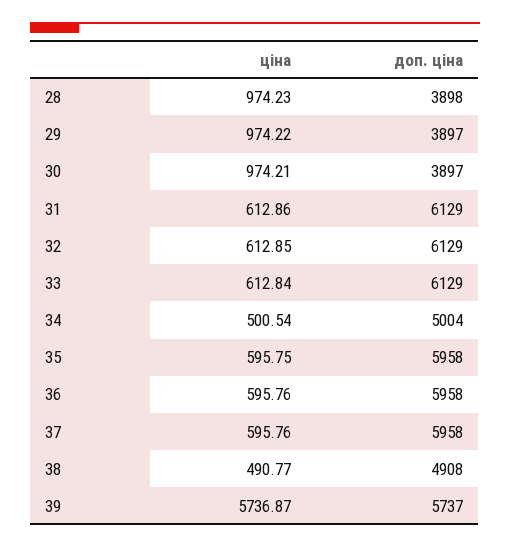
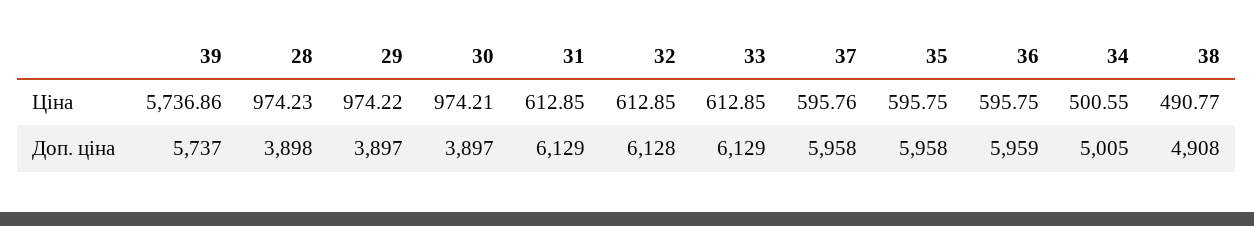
  {
    "ціна": {
      "28": 974.23,
      "29": 974.22,
      "30": 974.21,
-     "31": 612.86,
+     "31": 612.85,
      "32": 612.85,
-     "33": 612.84,
+     "33": 612.85,
-     "34": 500.54,
+     "34": 500.55,
      "35": 595.75,
-     "36": 595.76,
+     "36": 595.75,
      "37": 595.76,
      "38": 490.77,
-     "39": 5736.87
+     "39": 5736.86
    },
    "доп. ціна": {
      "28": 3898,
      "29": 3897,
      "30": 3897,
      "31": 6129,
-     "32": 6129,
+     "32": 6128,
      "33": 6129,
-     "34": 5004,
+     "34": 5005,
      "35": 5958,
-     "36": 5958,
+     "36": 5959,
      "37": 5958,
      "38": 4908,
      "39": 5737
    }
  }

